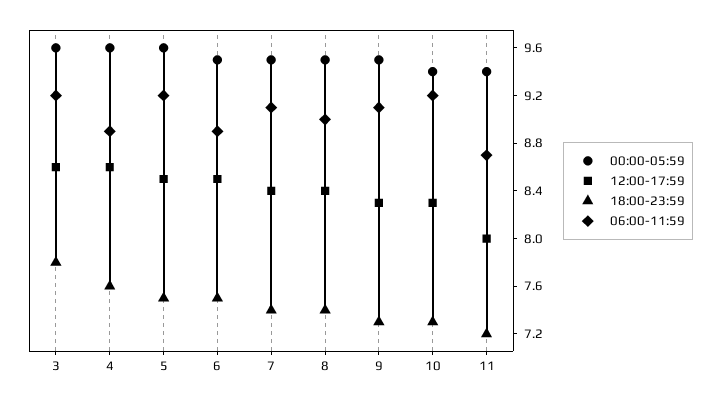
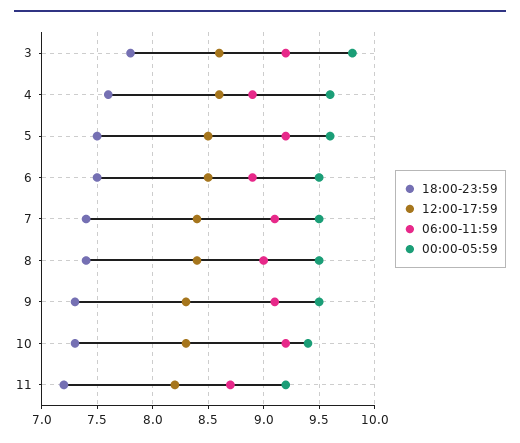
  {
    "00:00-05:59": {
-     "3": 9.6,
+     "3": 9.8,
      "4": 9.6,
      "5": 9.6,
      "6": 9.5,
      "7": 9.5,
      "8": 9.5,
      "9": 9.5,
      "10": 9.4,
-     "11": 9.4
+     "11": 9.2
    },
    "12:00-17:59": {
      "3": 8.6,
      "4": 8.6,
      "5": 8.5,
      "6": 8.5,
      "7": 8.4,
      "8": 8.4,
      "9": 8.3,
      "10": 8.3,
-     "11": 8
+     "11": 8.2
    },
    "18:00-23:59": {
      "3": 7.8,
      "4": 7.6,
      "5": 7.5,
      "6": 7.5,
      "7": 7.4,
      "8": 7.4,
      "9": 7.3,
      "10": 7.3,
      "11": 7.2
    },
    "06:00-11:59": {
      "3": 9.2,
      "4": 8.9,
      "5": 9.2,
      "6": 8.9,
      "7": 9.1,
      "8": 9,
      "9": 9.1,
      "10": 9.2,
      "11": 8.7
    }
  }

